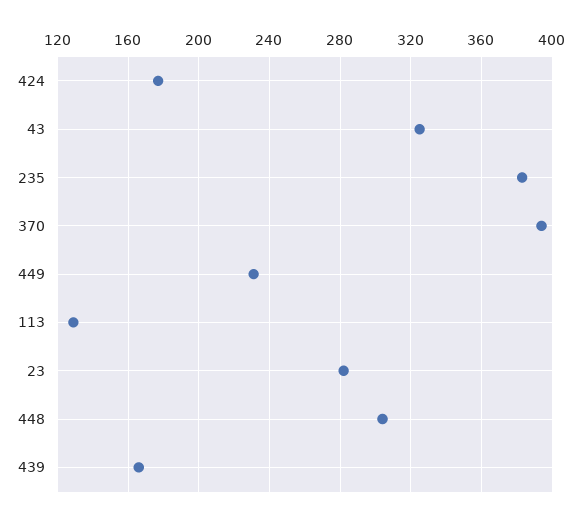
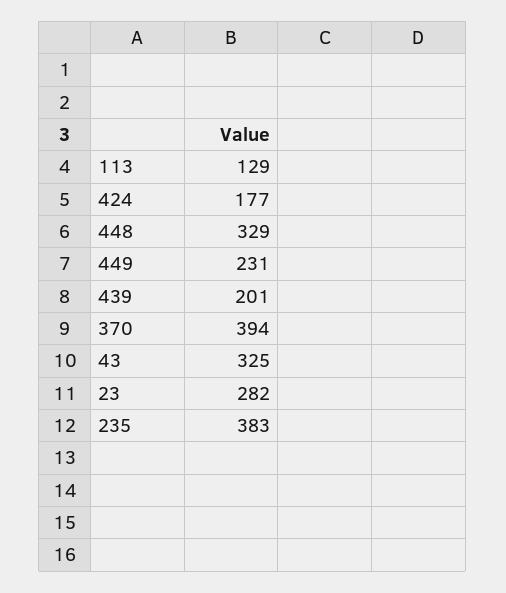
  {
    "424": 177,
    "43": 325,
    "235": 383,
    "370": 394,
    "449": 231,
    "113": 129,
    "23": 282,
-   "448": 305,
+   "448": 329,
-   "439": 165
+   "439": 201
  }

